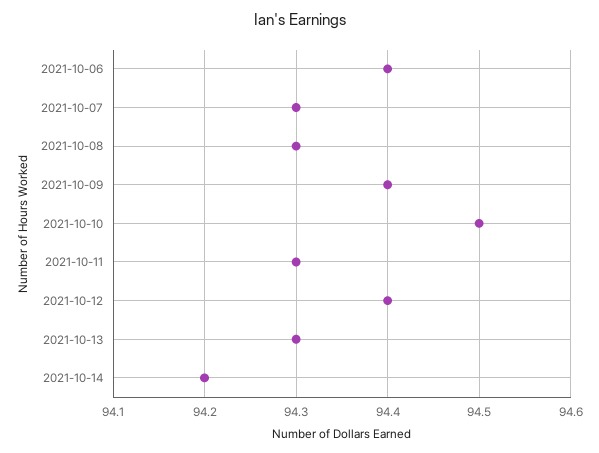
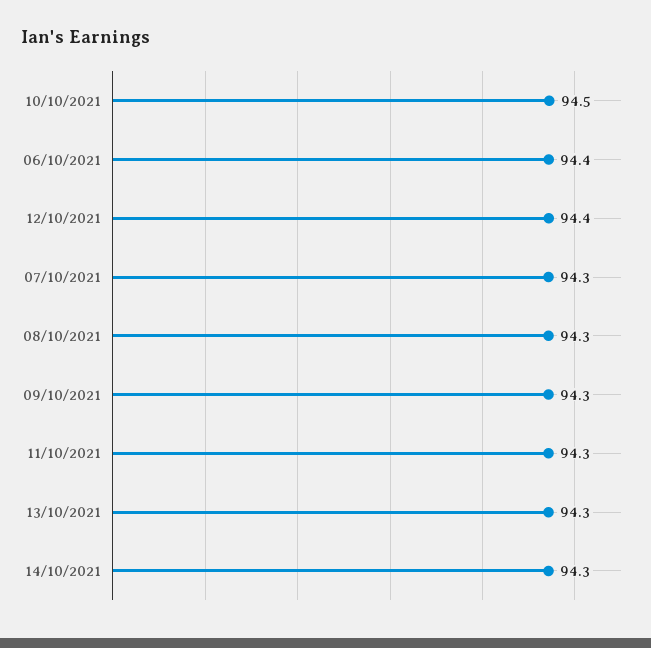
  {
    "2021-10-06": 94.4,
    "2021-10-07": 94.3,
    "2021-10-08": 94.3,
-   "2021-10-09": 94.4,
+   "2021-10-09": 94.3,
    "2021-10-10": 94.5,
    "2021-10-11": 94.3,
    "2021-10-12": 94.4,
    "2021-10-13": 94.3,
-   "2021-10-14": 94.2
+   "2021-10-14": 94.3
  }

